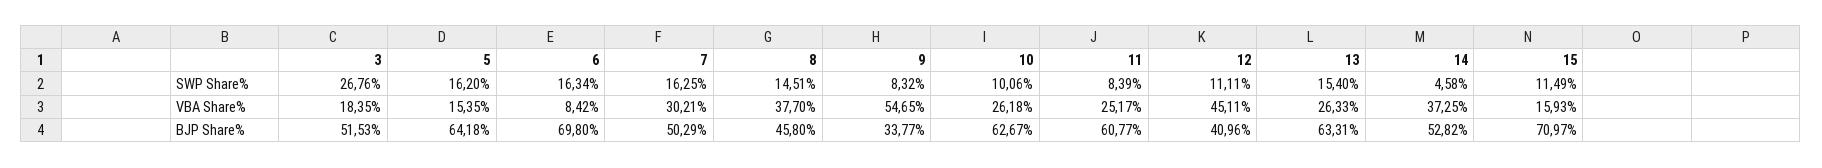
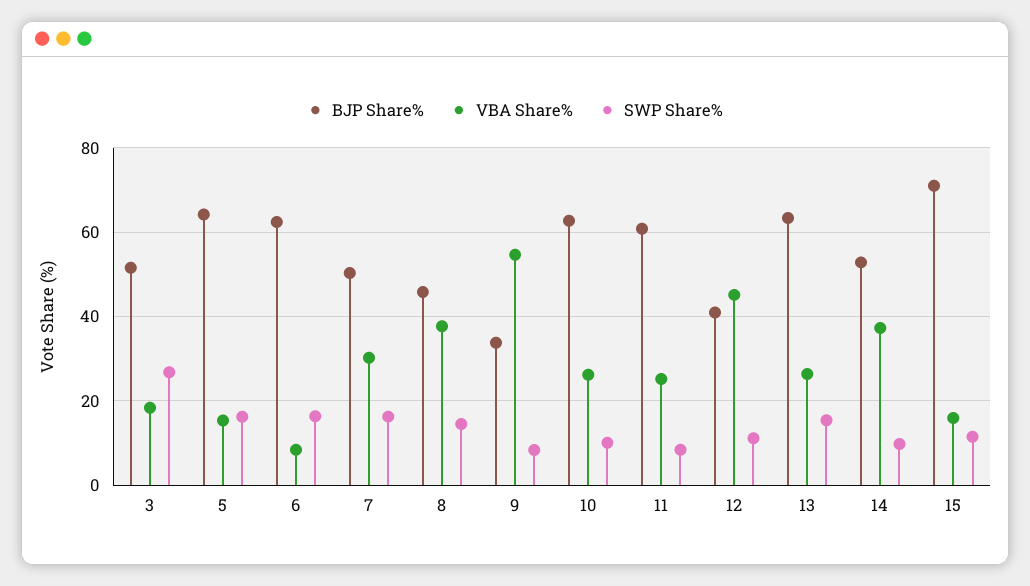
  {
    "SWP Share%": {
      "3": 26.76,
      "5": 16.2,
      "6": 16.34,
      "7": 16.25,
      "8": 14.51,
      "9": 8.32,
      "10": 10.06,
      "11": 8.39,
      "12": 11.11,
      "13": 15.4,
-     "14": 4.58,
+     "14": 10,
      "15": 11.49
    },
    "VBA Share%": {
      "3": 18.35,
      "5": 15.35,
      "6": 8.42,
      "7": 30.21,
      "8": 37.7,
      "9": 54.65,
      "10": 26.18,
      "11": 25.17,
      "12": 45.11,
      "13": 26.33,
      "14": 37.25,
      "15": 15.93
    },
    "BJP Share%": {
      "3": 51.53,
      "5": 64.18,
-     "6": 69.8,
+     "6": 62,
      "7": 50.29,
      "8": 45.8,
      "9": 33.77,
      "10": 62.67,
      "11": 60.77,
      "12": 40.96,
      "13": 63.31,
      "14": 52.82,
      "15": 70.97
    }
  }

